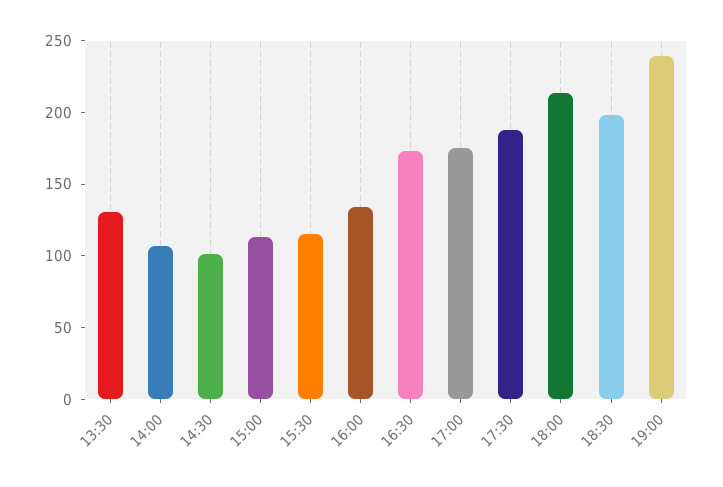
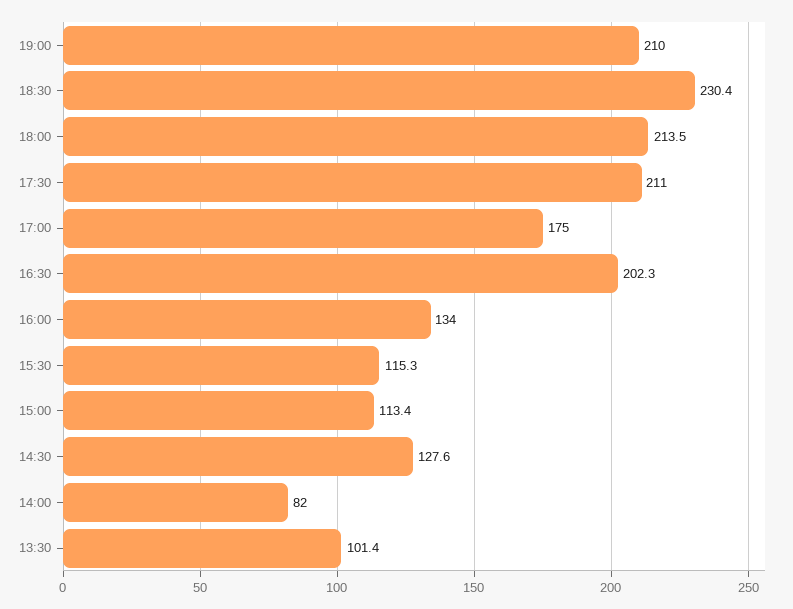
  {
-   "13:30": 130,
+   "13:30": 101.4,
-   "14:00": 110,
+   "14:00": 82,
-   "14:30": 100,
+   "14:30": 127.6,
    "15:00": 113.4,
    "15:30": 115.3,
    "16:00": 134,
-   "16:30": 170,
+   "16:30": 202.3,
    "17:00": 175,
-   "17:30": 190,
+   "17:30": 211,
    "18:00": 213.5,
-   "18:30": 200,
+   "18:30": 230.4,
-   "19:00": 240
+   "19:00": 210
  }

